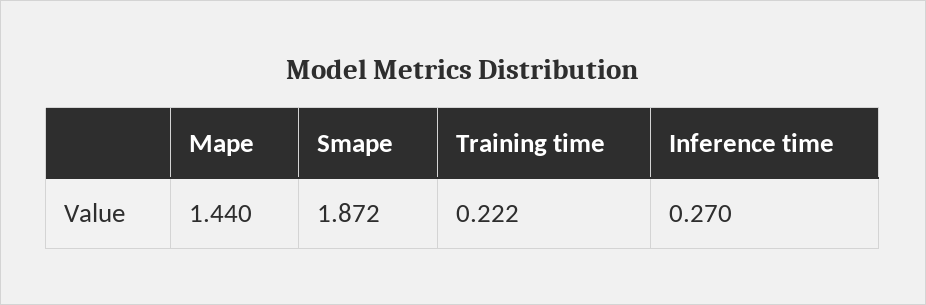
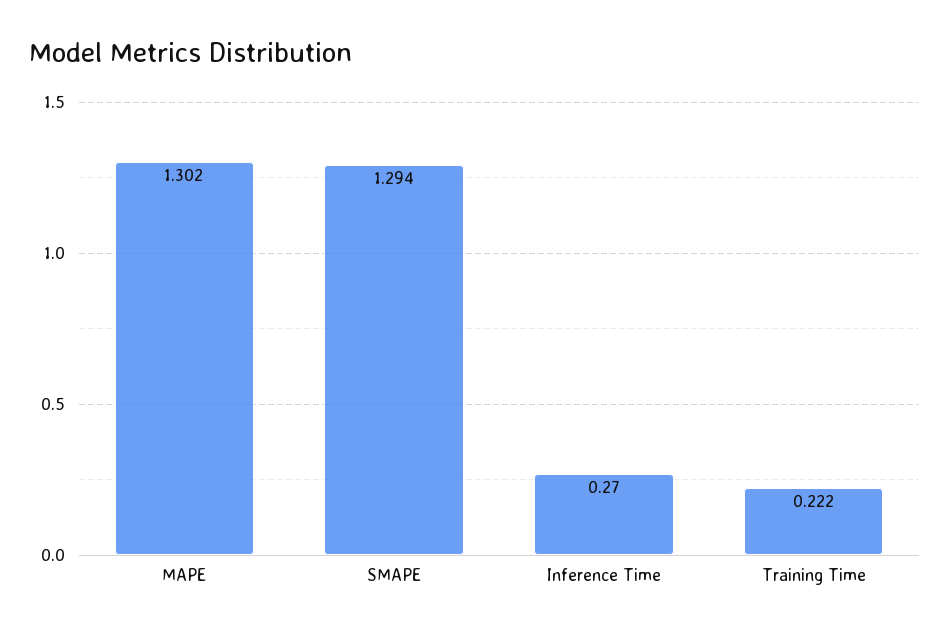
  {
-   "Mape": 1.44,
+   "Mape": 1.302,
-   "Smape": 1.872,
+   "Smape": 1.294,
    "Training time": 0.222,
    "Inference time": 0.27
  }

